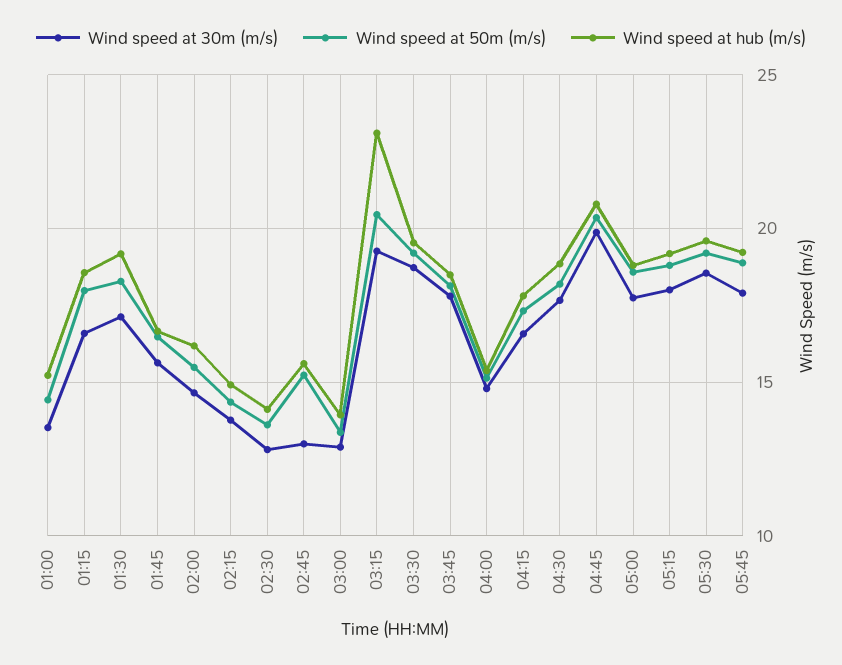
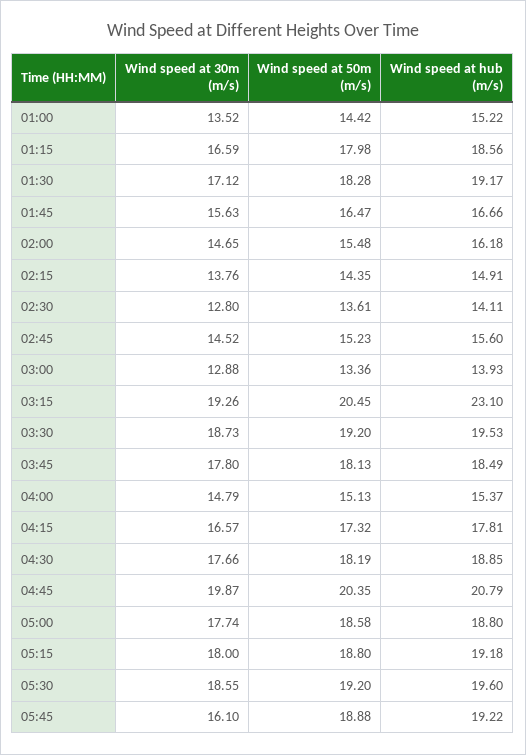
  {
    "Wind speed at 30m (m/s)": {
      "01:00": 13.52,
      "01:15": 16.59,
      "01:30": 17.12,
      "01:45": 15.63,
      "02:00": 14.65,
      "02:15": 13.76,
      "02:30": 12.8,
-     "02:45": 13,
+     "02:45": 14.52,
      "03:00": 12.88,
      "03:15": 19.26,
      "03:30": 18.73,
      "03:45": 17.8,
      "04:00": 14.79,
      "04:15": 16.57,
      "04:30": 17.66,
      "04:45": 19.87,
      "05:00": 17.74,
      "05:15": 18,
      "05:30": 18.55,
-     "05:45": 18
+     "05:45": 16.1
    },
    "Wind speed at 50m (m/s)": {
      "01:00": 14.42,
      "01:15": 17.98,
      "01:30": 18.28,
      "01:45": 16.47,
      "02:00": 15.48,
      "02:15": 14.35,
      "02:30": 13.61,
      "02:45": 15.23,
      "03:00": 13.36,
      "03:15": 20.45,
      "03:30": 19.2,
      "03:45": 18.13,
      "04:00": 15.13,
      "04:15": 17.32,
      "04:30": 18.19,
      "04:45": 20.35,
      "05:00": 18.58,
      "05:15": 18.8,
      "05:30": 19.2,
      "05:45": 18.88
    },
    "Wind speed at hub (m/s)": {
      "01:00": 15.22,
      "01:15": 18.56,
      "01:30": 19.17,
      "01:45": 16.66,
      "02:00": 16.18,
      "02:15": 14.91,
      "02:30": 14.11,
      "02:45": 15.6,
      "03:00": 13.93,
      "03:15": 23.1,
      "03:30": 19.53,
      "03:45": 18.49,
      "04:00": 15.37,
      "04:15": 17.81,
      "04:30": 18.85,
      "04:45": 20.79,
      "05:00": 18.8,
      "05:15": 19.18,
      "05:30": 19.6,
      "05:45": 19.22
    }
  }

